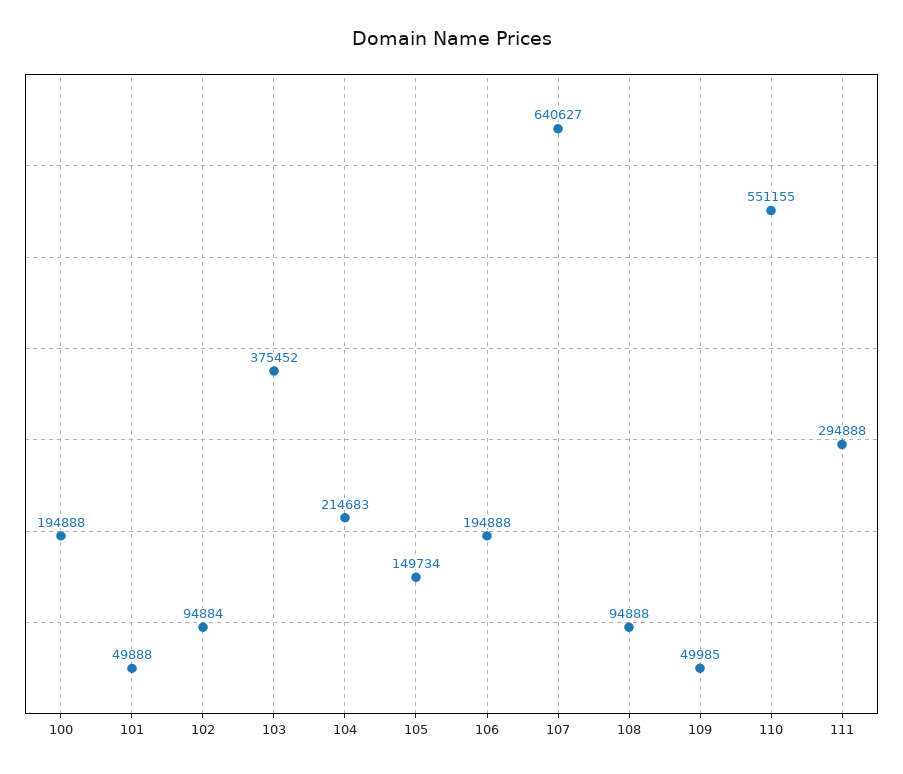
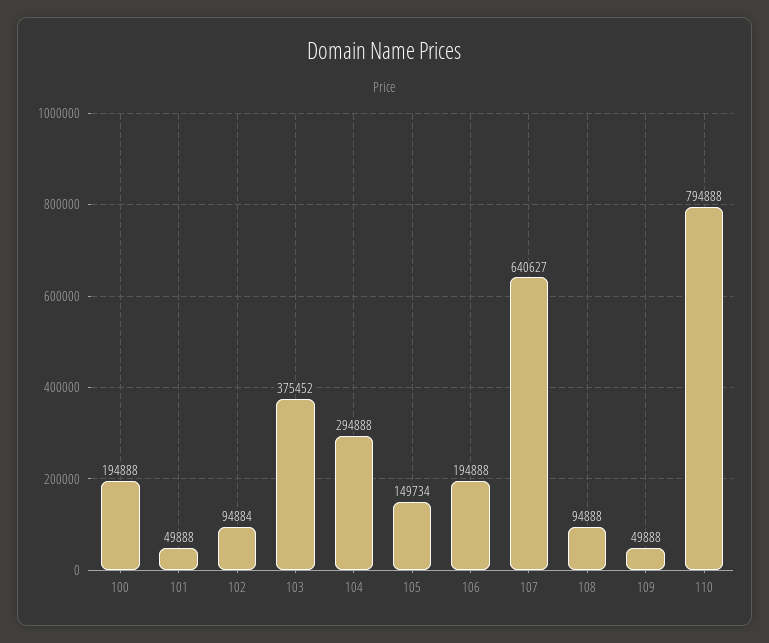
  {
    "100": 194888,
    "101": 49888,
    "102": 94884,
    "103": 375452,
-   "104": 214683,
+   "104": 294888,
    "105": 149734,
    "106": 194888,
    "107": 640627,
    "108": 94888,
-   "109": 49985,
+   "109": 49888,
-   "110": 551155,
+   "110": 794888
-   "111": 294888
  }

